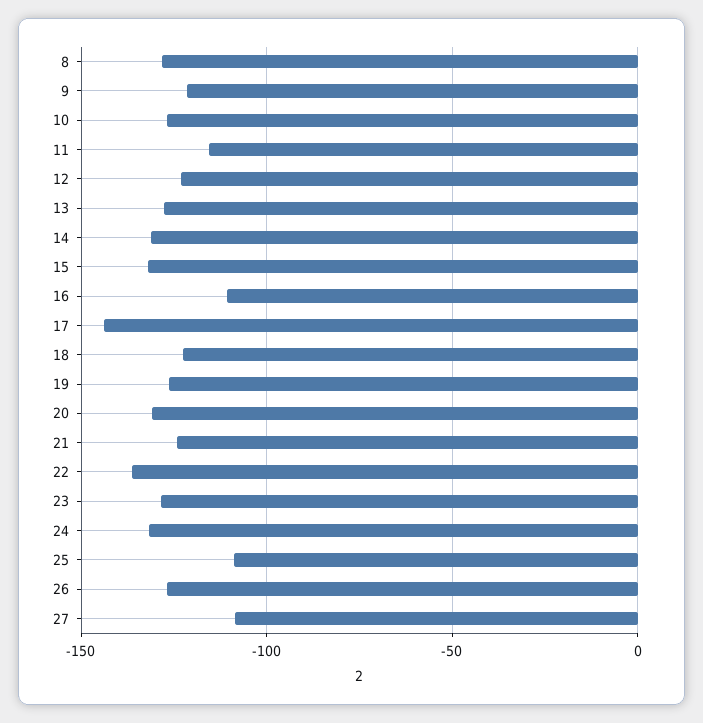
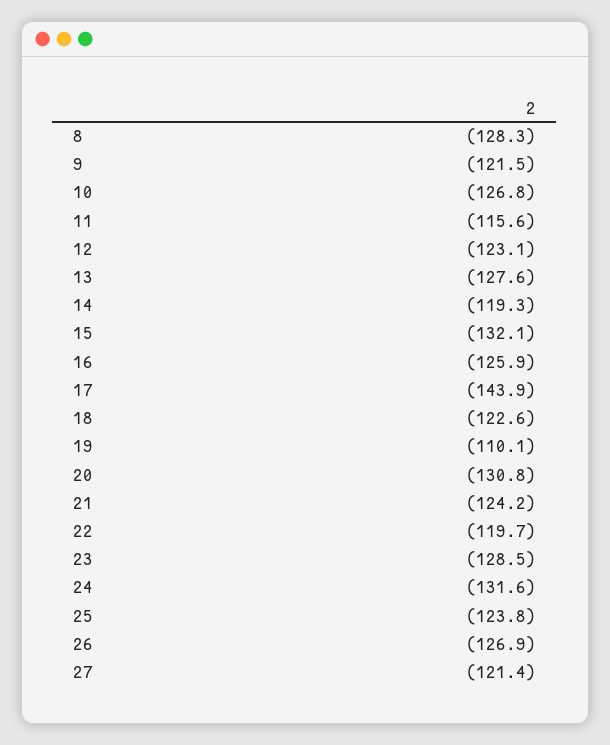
  {
    "8": -128.3,
    "9": -121.5,
    "10": -126.8,
    "11": -115.6,
    "12": -123.1,
    "13": -127.6,
-   "14": -130,
+   "14": -119.3,
    "15": -132.1,
-   "16": -110,
+   "16": -125.9,
    "17": -143.9,
    "18": -122.6,
-   "19": -125,
+   "19": -110.1,
    "20": -130.8,
    "21": -124.2,
-   "22": -135,
+   "22": -119.7,
    "23": -128.5,
    "24": -131.6,
-   "25": -110,
+   "25": -123.8,
    "26": -126.9,
-   "27": -110
+   "27": -121.4
  }

